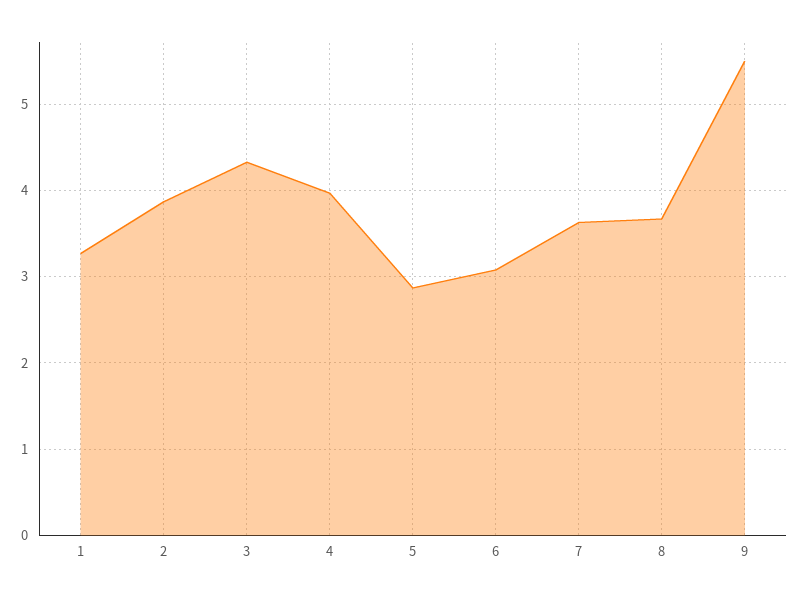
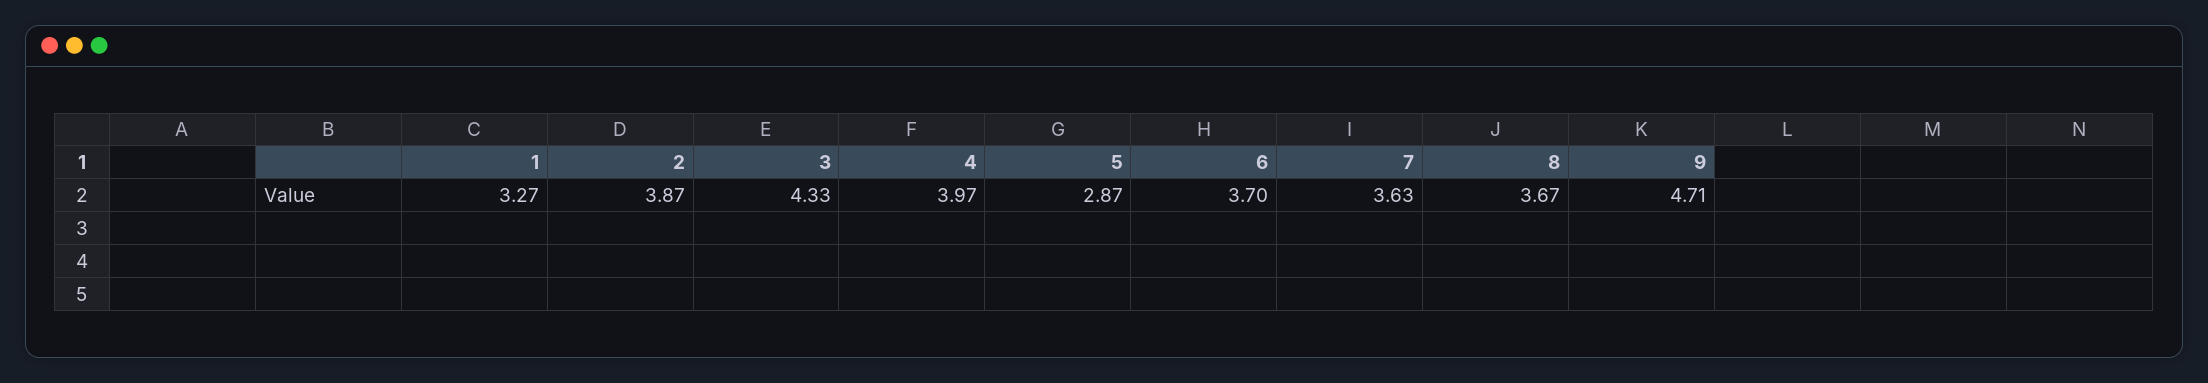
  {
    "1": 3.27,
    "2": 3.87,
    "3": 4.33,
    "4": 3.97,
    "5": 2.87,
-   "6": 3.1,
+   "6": 3.7,
    "7": 3.63,
    "8": 3.67,
-   "9": 5.5
+   "9": 4.71
  }

